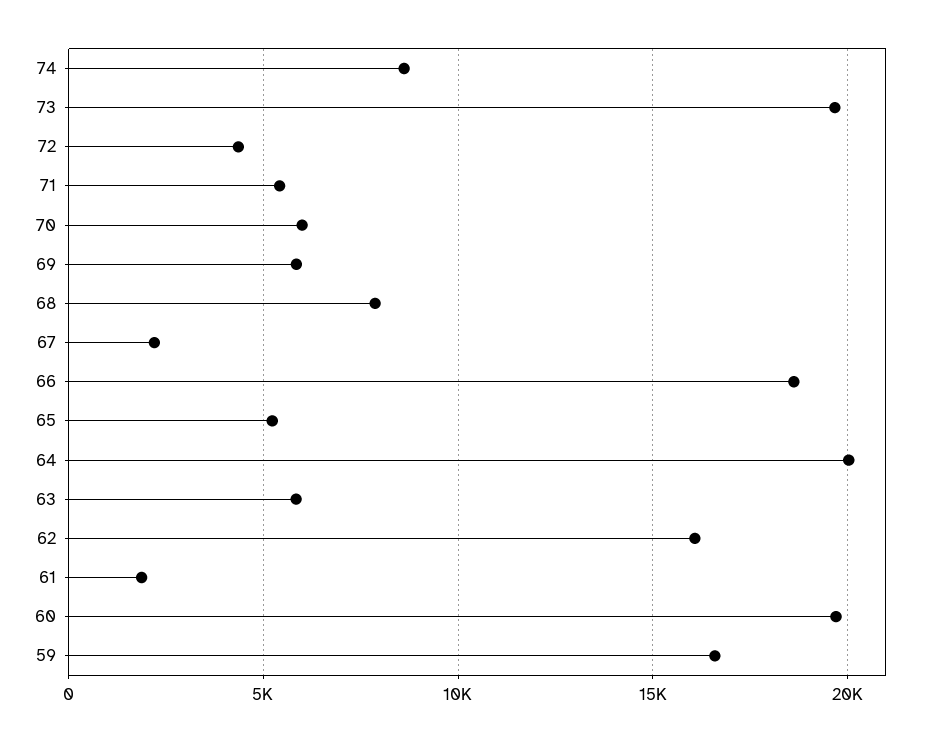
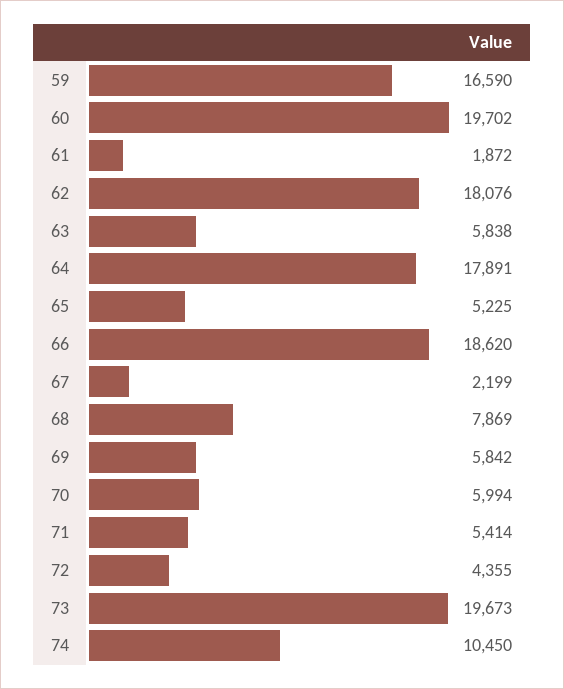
  {
-   "74": 8500,
+   "74": 10450,
    "73": 19673,
    "72": 4355,
    "71": 5414,
    "70": 5994,
    "69": 5842,
    "68": 7869,
    "67": 2199,
    "66": 18620,
    "65": 5225,
-   "64": 20000,
+   "64": 17891,
    "63": 5838,
-   "62": 16000,
+   "62": 18076,
    "61": 1872,
    "60": 19702,
    "59": 16590
  }

